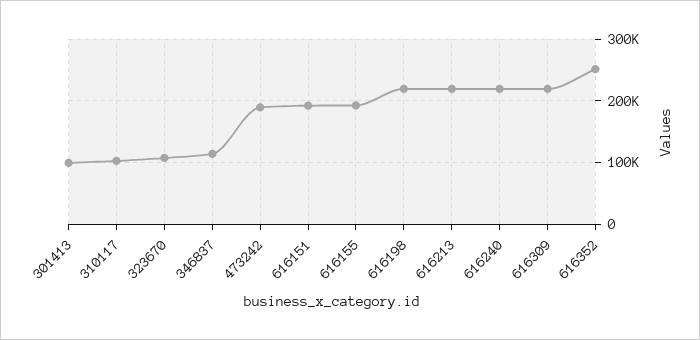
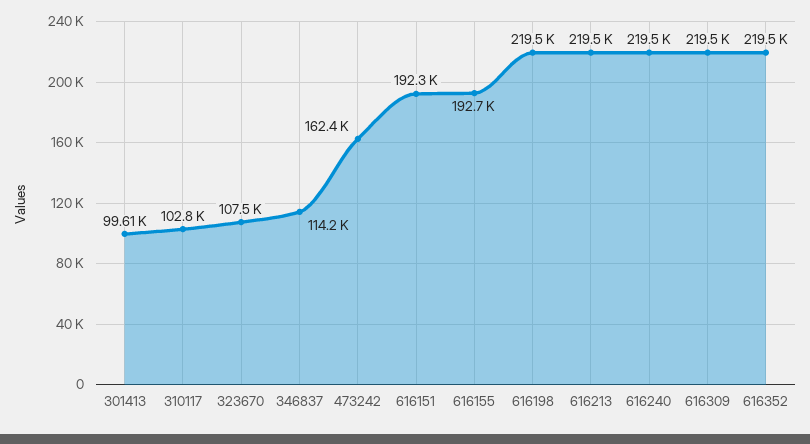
  {
    "301413": 99610,
    "310117": 102800,
    "323670": 107500,
    "346837": 114200,
-   "473242": 190000,
+   "473242": 162400,
    "616151": 192300,
    "616155": 192700,
    "616198": 219500,
    "616213": 219500,
    "616240": 219500,
    "616309": 219500,
-   "616352": 250000
+   "616352": 219500
  }

